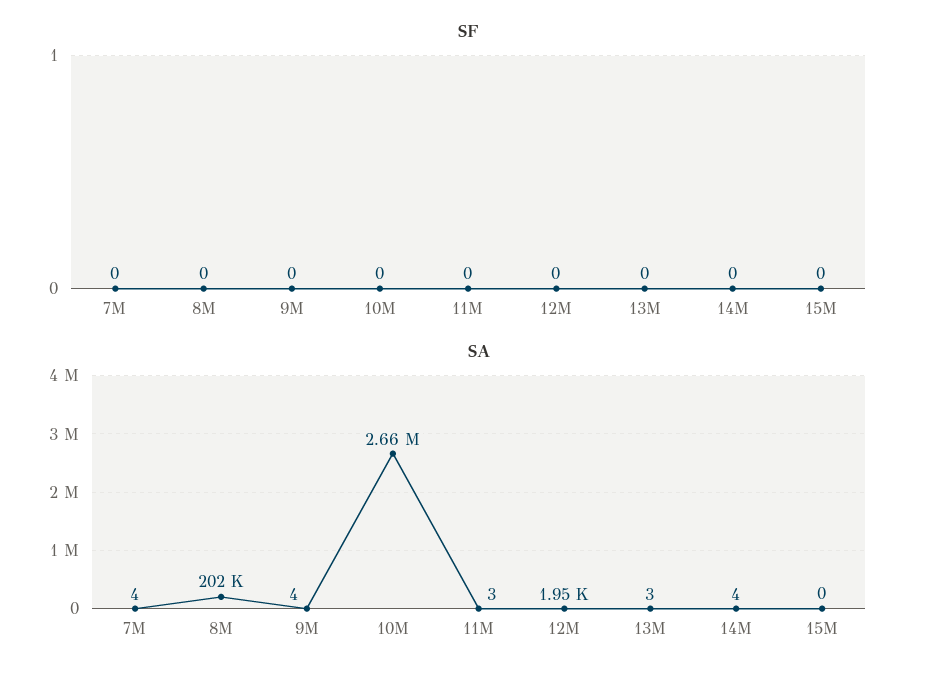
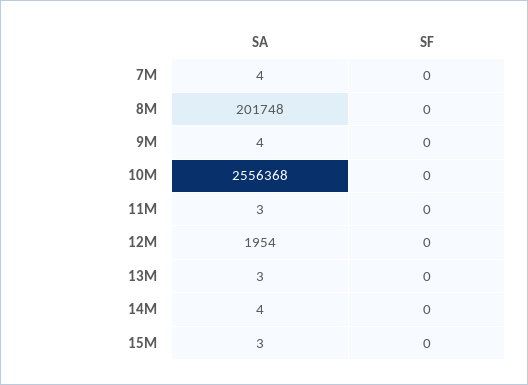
  {
    "SF": {
      "7M": 0,
      "8M": 0,
      "9M": 0,
      "10M": 0,
      "11M": 0,
      "12M": 0,
      "13M": 0,
      "14M": 0,
      "15M": 0
    },
    "SA": {
      "7M": 4,
      "8M": 201748,
      "9M": 4,
-     "10M": 2660000,
+     "10M": 2556368,
      "11M": 3,
      "12M": 1954,
      "13M": 3,
      "14M": 4,
-     "15M": 0
+     "15M": 3
    }
  }

